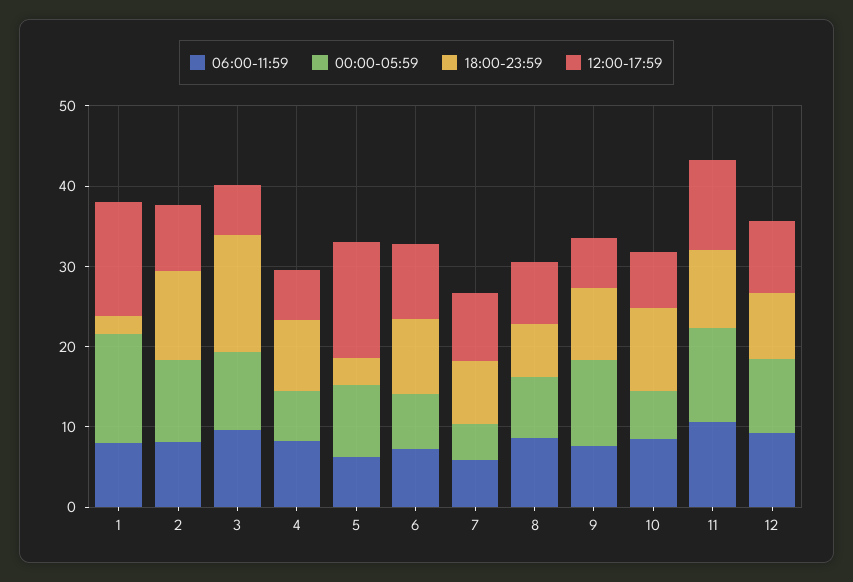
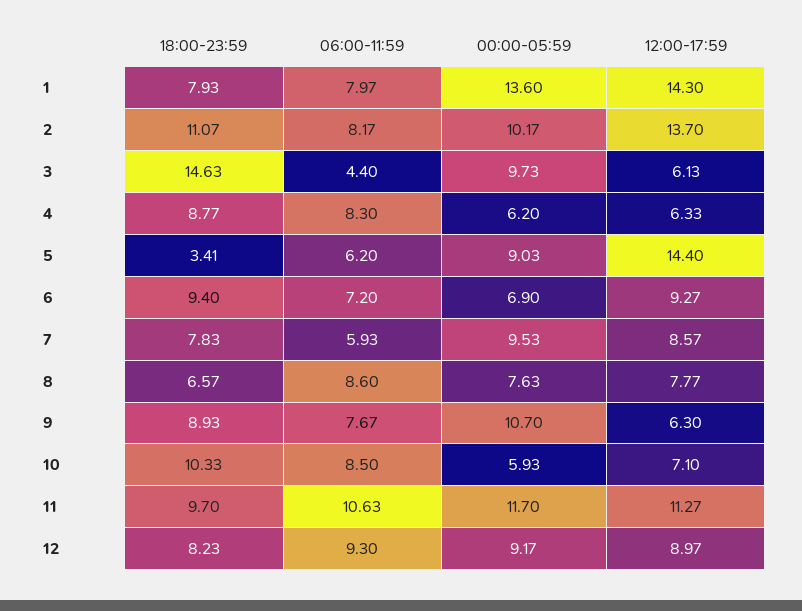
  {
    "06:00-11:59": {
      "1": 7.97,
      "2": 8.17,
-     "3": 10,
+     "3": 4.4,
      "4": 8.3,
      "5": 6.2,
      "6": 7.2,
      "7": 5.93,
      "8": 8.6,
      "9": 7.67,
      "10": 8.5,
      "11": 10.63,
      "12": 9.3
    },
    "00:00-05:59": {
      "1": 13.6,
      "2": 10.17,
      "3": 9.73,
      "4": 6.2,
      "5": 9.03,
      "6": 6.9,
-     "7": 4,
+     "7": 9.53,
      "8": 7.63,
      "9": 10.7,
      "10": 5.93,
      "11": 11.7,
      "12": 9.17
    },
    "18:00-23:59": {
-     "1": 2,
+     "1": 7.93,
      "2": 11.07,
      "3": 14.63,
      "4": 8.77,
      "5": 3.41,
      "6": 9.4,
      "7": 7.83,
      "8": 6.57,
      "9": 8.93,
      "10": 10.33,
      "11": 9.7,
      "12": 8.23
    },
    "12:00-17:59": {
      "1": 14.3,
-     "2": 8,
+     "2": 13.7,
      "3": 6.13,
      "4": 6.33,
      "5": 14.4,
      "6": 9.27,
      "7": 8.57,
      "8": 7.77,
      "9": 6.3,
      "10": 7.1,
      "11": 11.27,
      "12": 8.97
    }
  }

